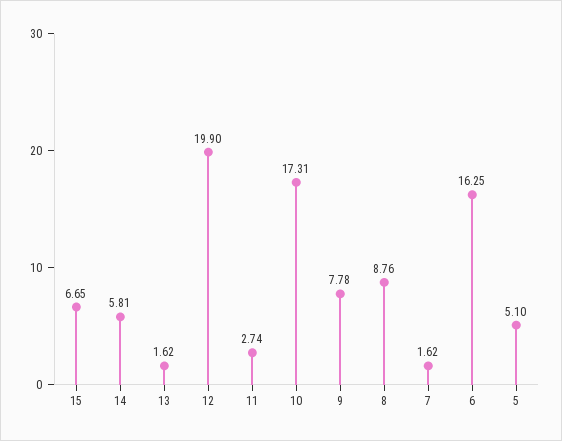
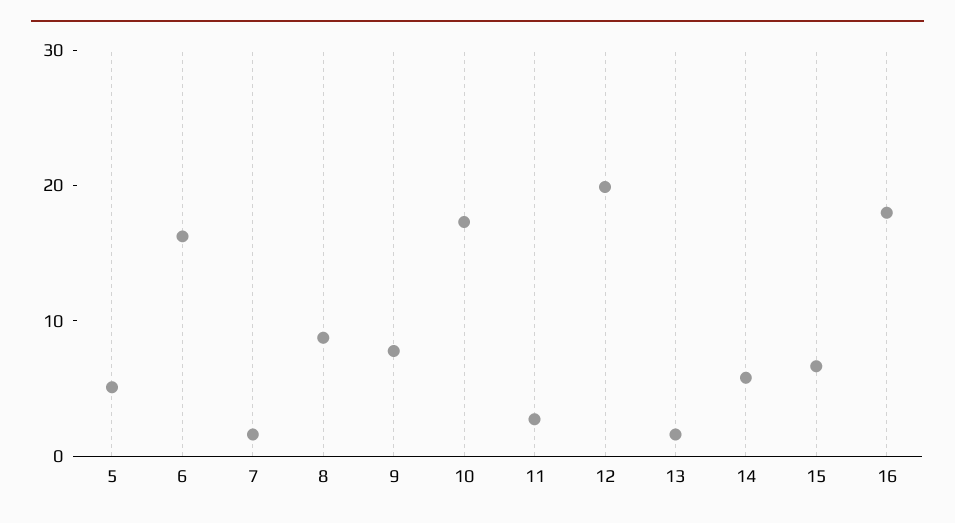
  {
    "15": 6.65,
    "14": 5.81,
    "13": 1.62,
    "12": 19.9,
    "11": 2.74,
    "10": 17.31,
    "9": 7.78,
    "8": 8.76,
    "7": 1.62,
    "6": 16.25,
-   "5": 5.1
+   "5": 5.1,
+   "16": 18
  }

